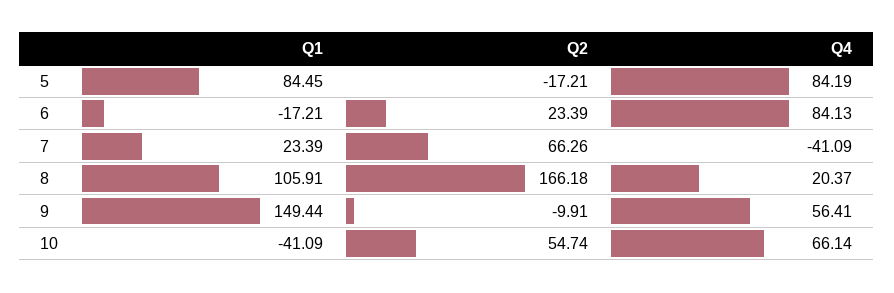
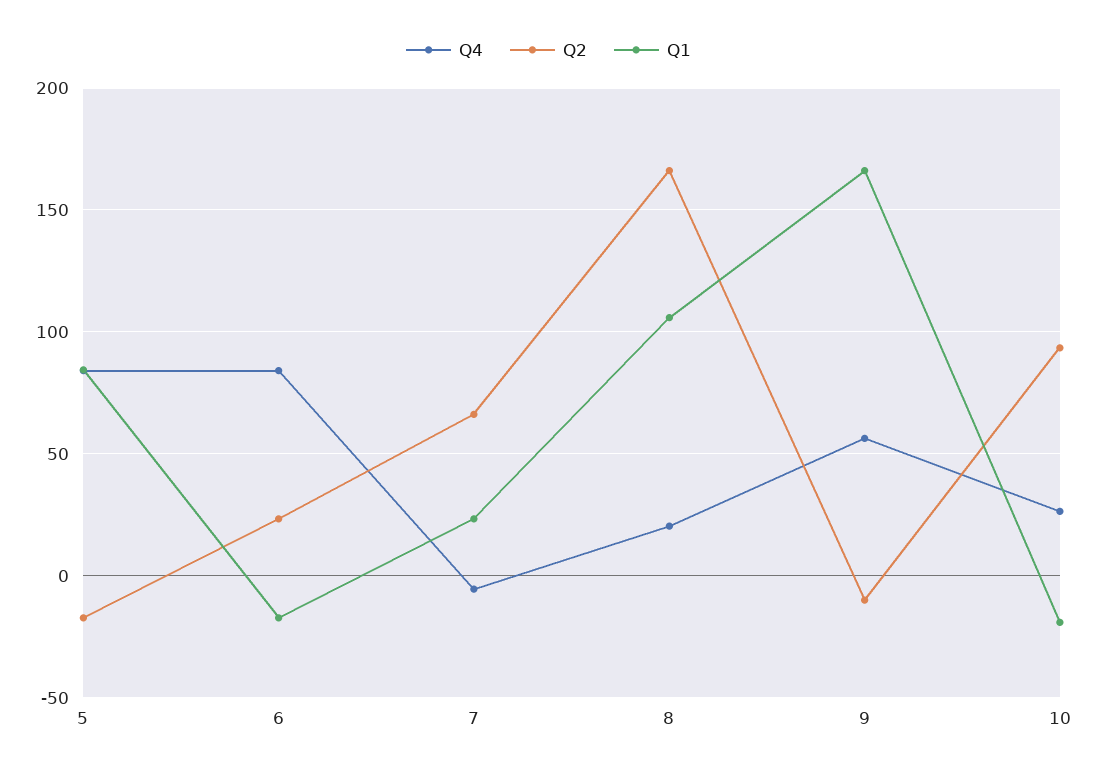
  {
    "Q1": {
      "5": 84.45,
      "6": -17.21,
      "7": 23.39,
      "8": 105.91,
-     "9": 149.44,
+     "9": 165,
-     "10": -41.09
+     "10": -20
    },
    "Q2": {
      "5": -17.21,
      "6": 23.39,
      "7": 66.26,
      "8": 166.18,
      "9": -9.91,
-     "10": 54.74
+     "10": 95
    },
    "Q4": {
      "5": 84.19,
      "6": 84.13,
-     "7": -41.09,
+     "7": -5,
      "8": 20.37,
      "9": 56.41,
-     "10": 66.14
+     "10": 25
    }
  }

